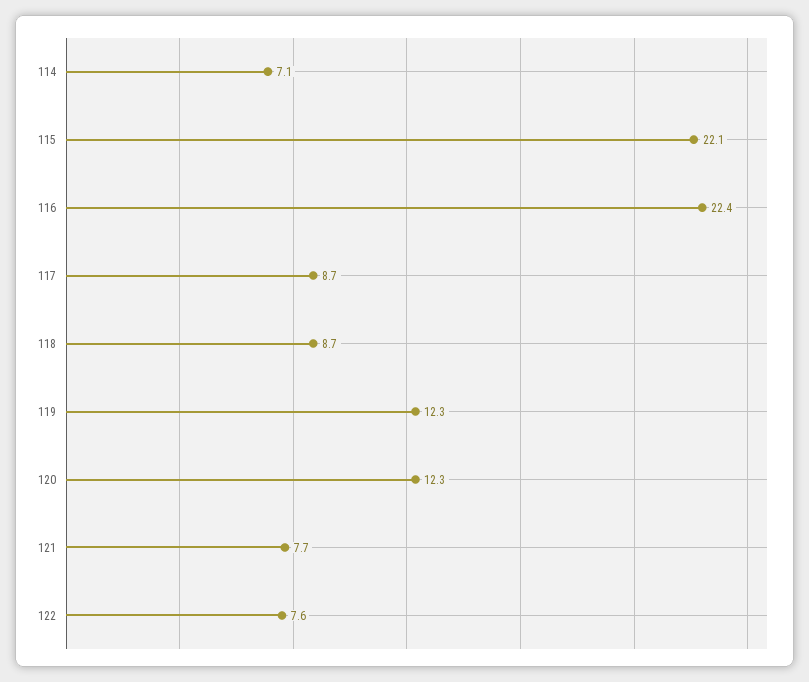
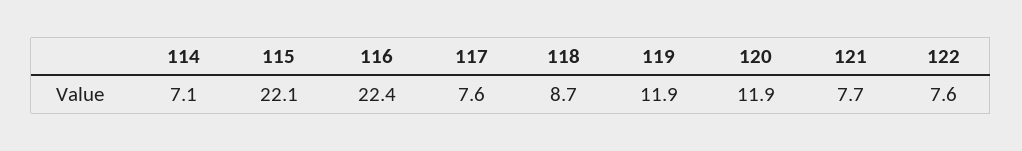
  {
    "114": 7.1,
    "115": 22.1,
    "116": 22.4,
-   "117": 8.7,
+   "117": 7.6,
    "118": 8.7,
-   "119": 12.3,
+   "119": 11.9,
-   "120": 12.3,
+   "120": 11.9,
    "121": 7.7,
    "122": 7.6
  }

